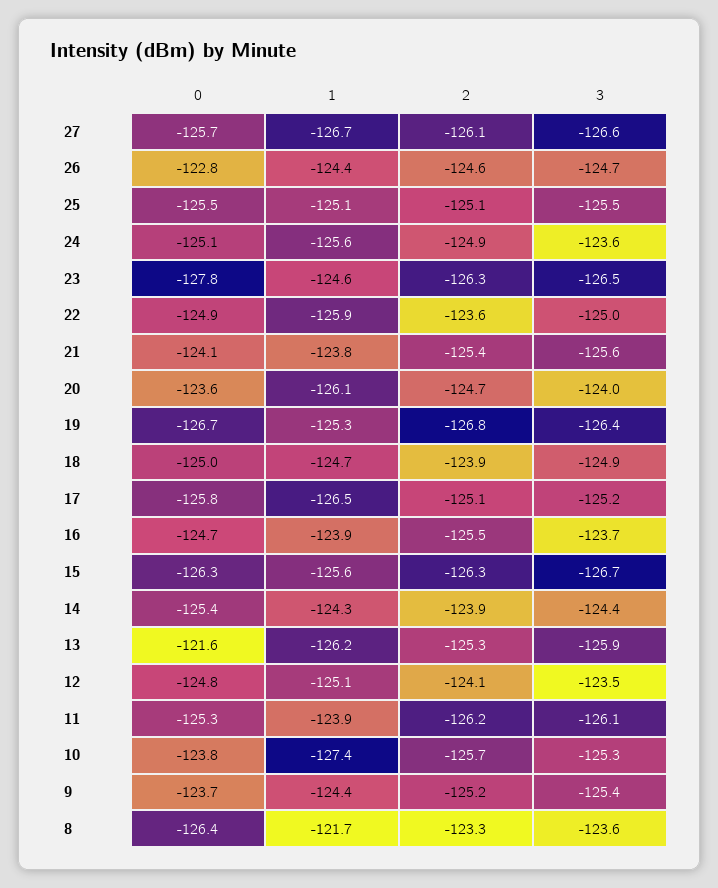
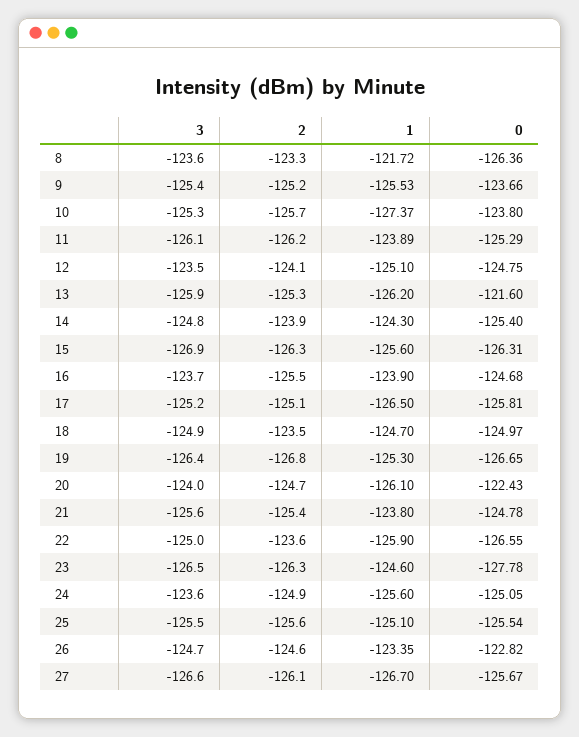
  {
    "0": {
      "27": -125.67,
      "26": -122.82,
      "25": -125.54,
      "24": -125.05,
      "23": -127.78,
-     "22": -124.9,
+     "22": -126.55,
-     "21": -124.1,
+     "21": -124.78,
-     "20": -123.6,
+     "20": -122.43,
      "19": -126.65,
      "18": -124.97,
      "17": -125.81,
      "16": -124.68,
      "15": -126.31,
      "14": -125.4,
      "13": -121.6,
      "12": -124.75,
      "11": -125.29,
      "10": -123.8,
      "9": -123.66,
      "8": -126.36
    },
    "1": {
      "27": -126.7,
-     "26": -124.4,
+     "26": -123.35,
      "25": -125.1,
      "24": -125.6,
      "23": -124.6,
      "22": -125.9,
      "21": -123.8,
      "20": -126.1,
      "19": -125.3,
      "18": -124.7,
      "17": -126.5,
      "16": -123.9,
      "15": -125.6,
      "14": -124.3,
      "13": -126.2,
      "12": -125.1,
      "11": -123.89,
      "10": -127.37,
-     "9": -124.4,
+     "9": -125.53,
      "8": -121.72
    },
    "2": {
      "27": -126.1,
      "26": -124.6,
-     "25": -125.1,
+     "25": -125.6,
      "24": -124.9,
      "23": -126.3,
      "22": -123.6,
      "21": -125.4,
      "20": -124.7,
      "19": -126.8,
-     "18": -123.9,
+     "18": -123.5,
      "17": -125.1,
      "16": -125.5,
      "15": -126.3,
      "14": -123.9,
      "13": -125.3,
      "12": -124.1,
      "11": -126.2,
      "10": -125.7,
      "9": -125.2,
      "8": -123.3
    },
    "3": {
      "27": -126.6,
      "26": -124.7,
      "25": -125.5,
      "24": -123.6,
      "23": -126.5,
      "22": -125,
      "21": -125.6,
      "20": -124,
      "19": -126.4,
      "18": -124.9,
      "17": -125.2,
      "16": -123.7,
-     "15": -126.7,
+     "15": -126.9,
-     "14": -124.4,
+     "14": -124.8,
      "13": -125.9,
      "12": -123.5,
      "11": -126.1,
      "10": -125.3,
      "9": -125.4,
      "8": -123.6
    }
  }

